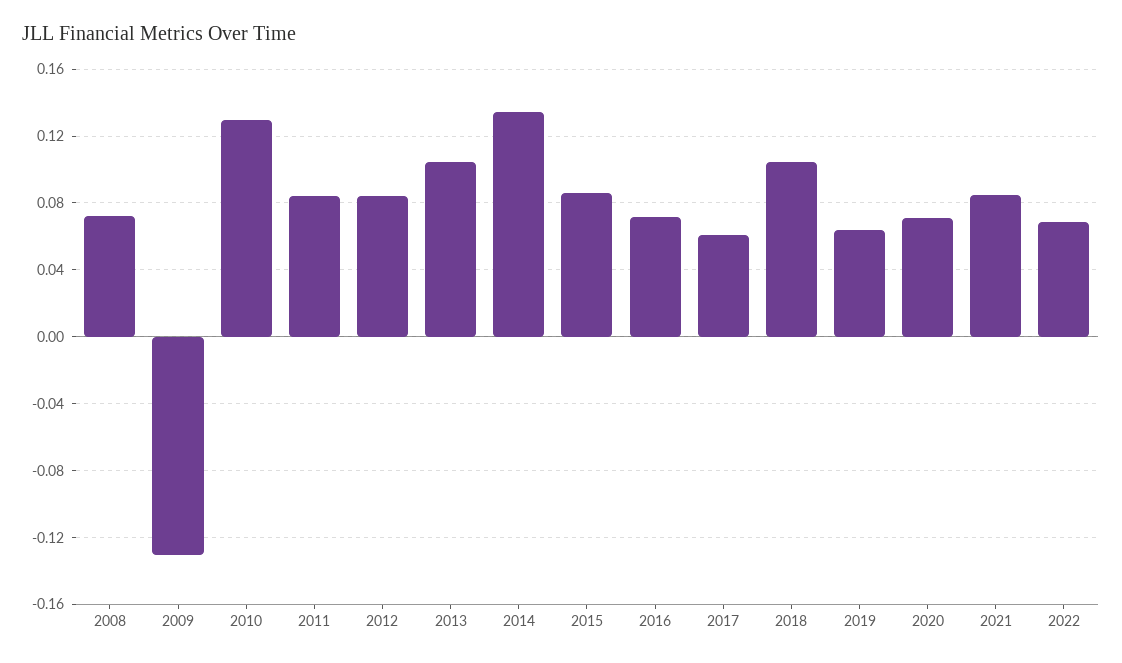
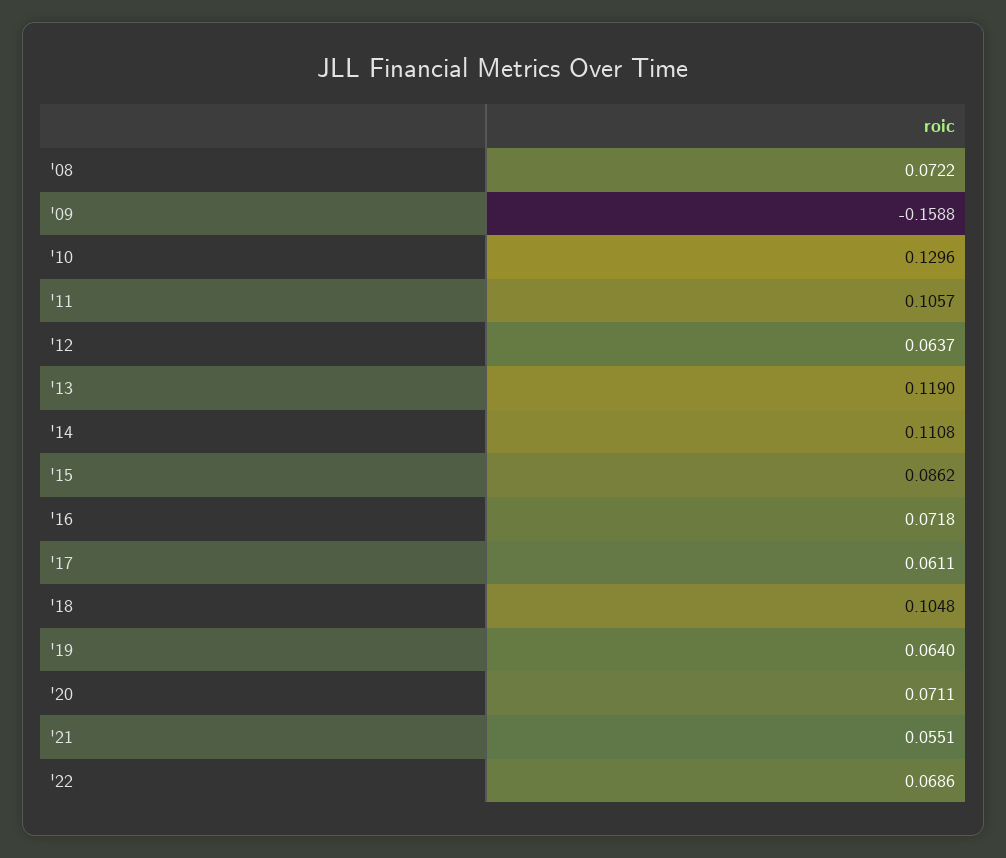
  {
    "2008": 0.0722,
-   "2009": -0.13,
+   "2009": -0.1588,
    "2010": 0.1296,
-   "2011": 0.085,
+   "2011": 0.1057,
-   "2012": 0.085,
+   "2012": 0.0637,
-   "2013": 0.105,
+   "2013": 0.119,
-   "2014": 0.135,
+   "2014": 0.1108,
    "2015": 0.0862,
    "2016": 0.0718,
    "2017": 0.0611,
    "2018": 0.1048,
    "2019": 0.064,
    "2020": 0.0711,
-   "2021": 0.085,
+   "2021": 0.0551,
    "2022": 0.0686
  }

